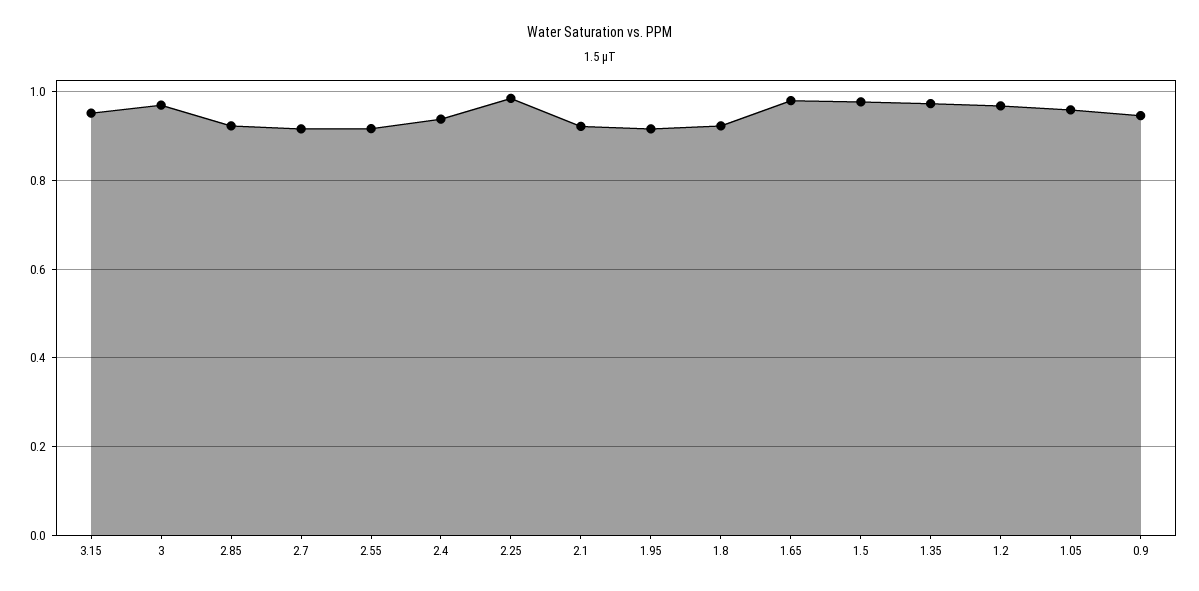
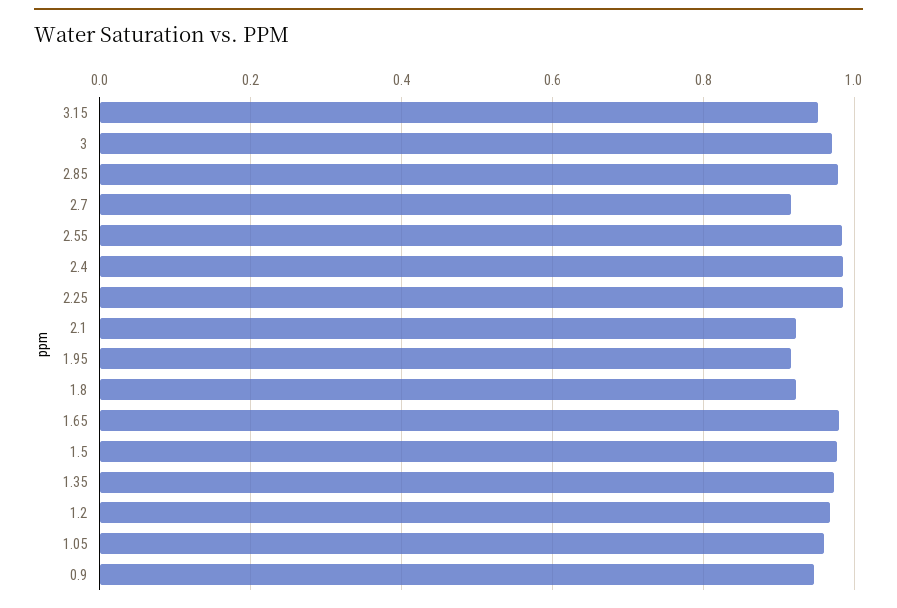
  {
    "3.15": 0.96,
    "3": 0.98,
-   "2.85": 0.92,
+   "2.85": 0.98,
    "2.7": 0.92,
-   "2.55": 0.92,
+   "2.55": 0.98,
-   "2.4": 0.94,
+   "2.4": 0.98,
    "2.25": 0.98,
    "2.1": 0.92,
    "1.95": 0.92,
    "1.8": 0.92,
    "1.65": 0.98,
    "1.5": 0.98,
    "1.35": 0.98,
    "1.2": 0.96,
    "1.05": 0.96,
    "0.9": 0.94
  }

